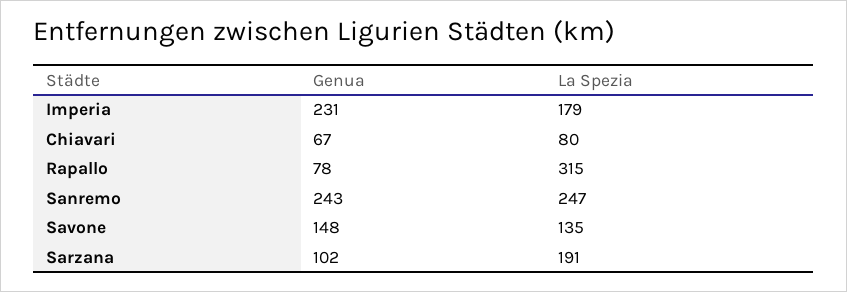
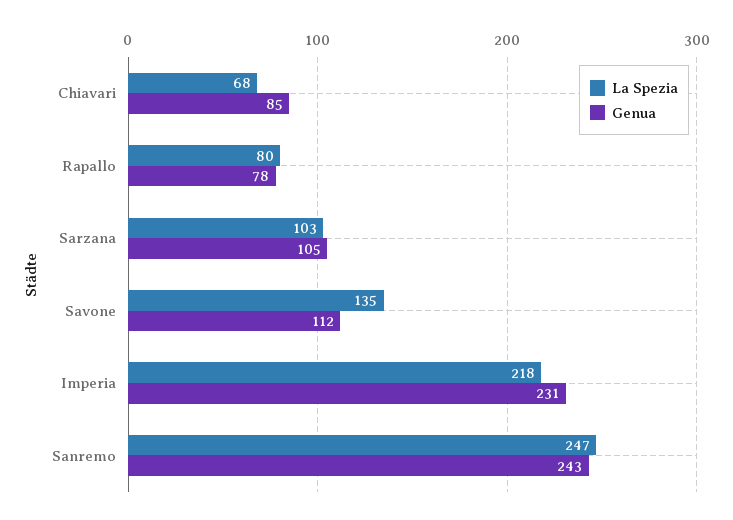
  {
    "Genua": {
      "Imperia": 231,
-     "Chiavari": 67,
+     "Chiavari": 85,
      "Rapallo": 78,
      "Sanremo": 243,
-     "Savone": 148,
+     "Savone": 112,
-     "Sarzana": 102
+     "Sarzana": 105
    },
    "La Spezia": {
-     "Imperia": 179,
+     "Imperia": 218,
-     "Chiavari": 80,
+     "Chiavari": 68,
-     "Rapallo": 315,
+     "Rapallo": 80,
      "Sanremo": 247,
      "Savone": 135,
-     "Sarzana": 191
+     "Sarzana": 103
    }
  }

